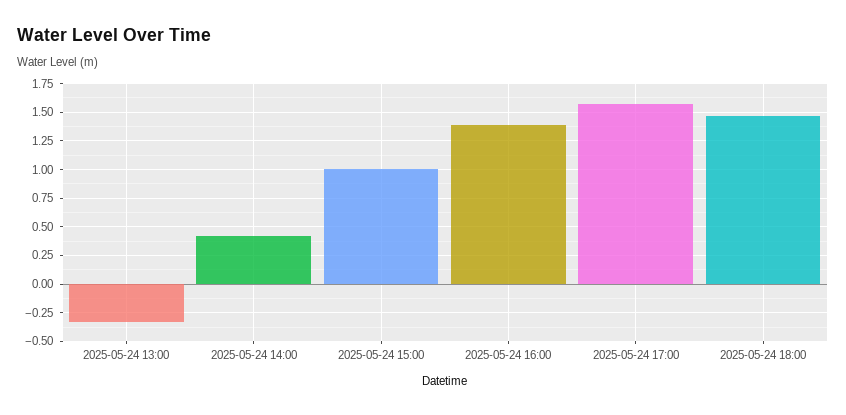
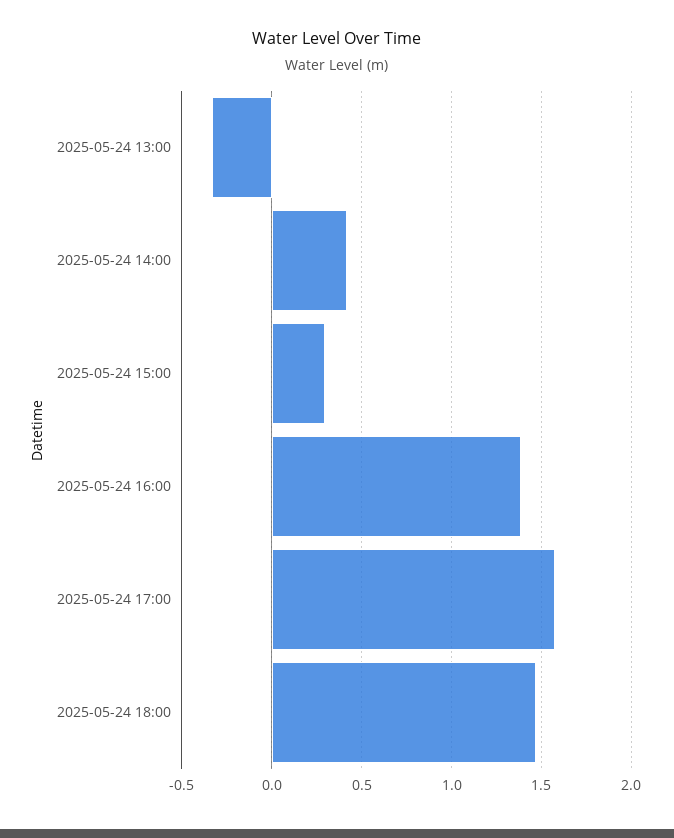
  {
    "2025-05-24 13:00": -0.35,
    "2025-05-24 14:00": 0.4,
-   "2025-05-24 15:00": 1,
+   "2025-05-24 15:00": 0.3,
    "2025-05-24 16:00": 1.4,
    "2025-05-24 17:00": 1.55,
    "2025-05-24 18:00": 1.45
  }

